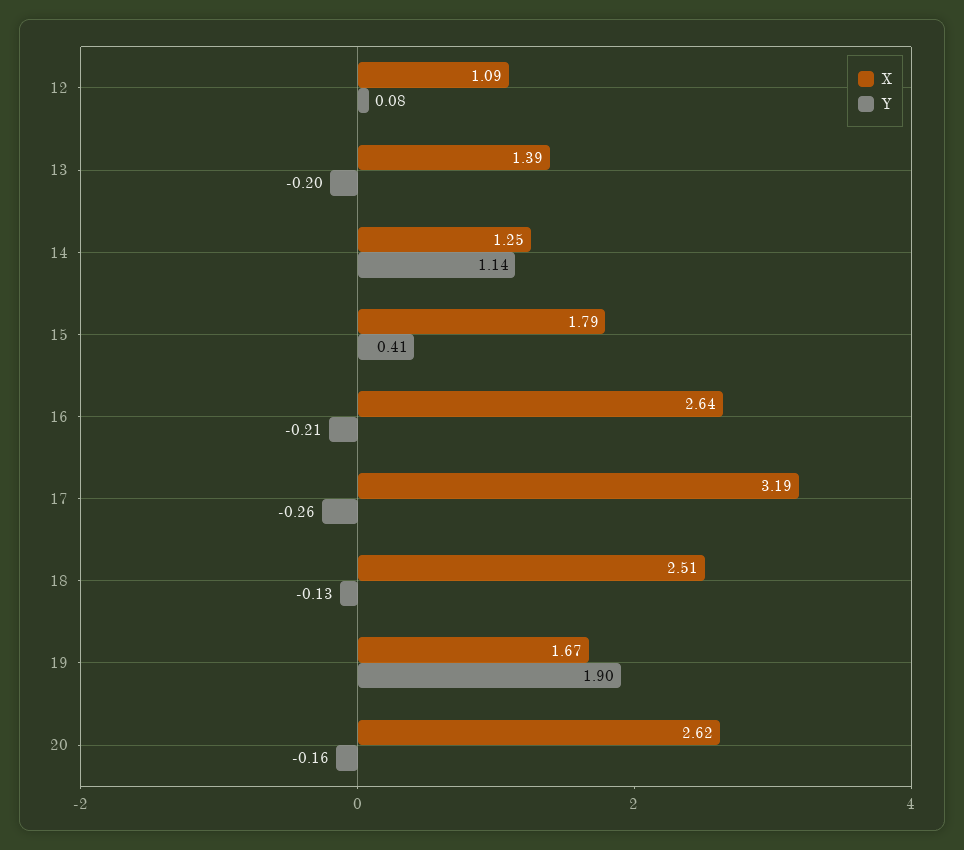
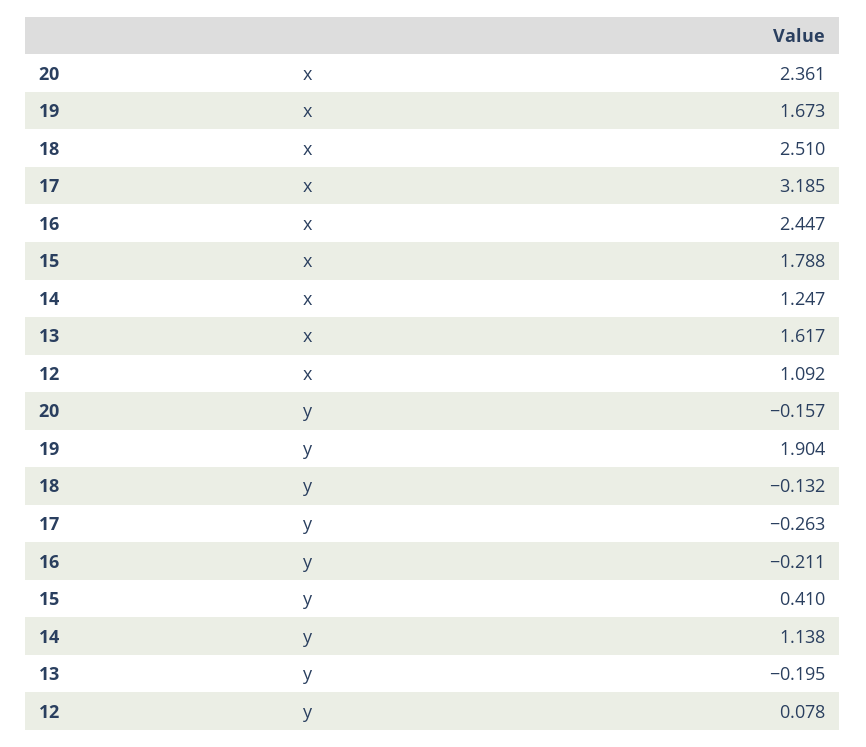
  {
    "X": {
      "12": 1.092,
-     "13": 1.39,
+     "13": 1.617,
      "14": 1.247,
      "15": 1.788,
-     "16": 2.64,
+     "16": 2.447,
      "17": 3.185,
      "18": 2.51,
      "19": 1.673,
-     "20": 2.62
+     "20": 2.361
    },
    "Y": {
      "12": 0.078,
      "13": -0.195,
      "14": 1.138,
      "15": 0.41,
      "16": -0.211,
      "17": -0.263,
      "18": -0.132,
      "19": 1.904,
      "20": -0.157
    }
  }

